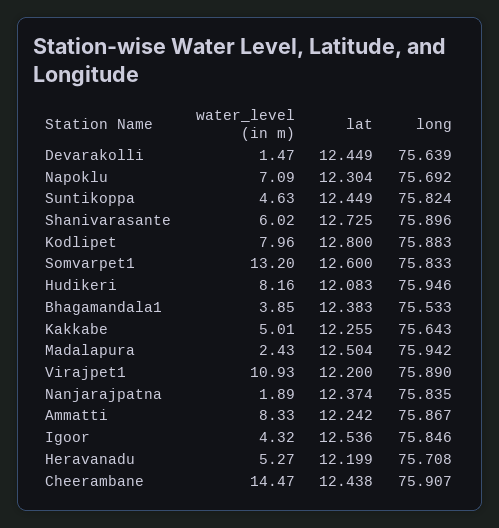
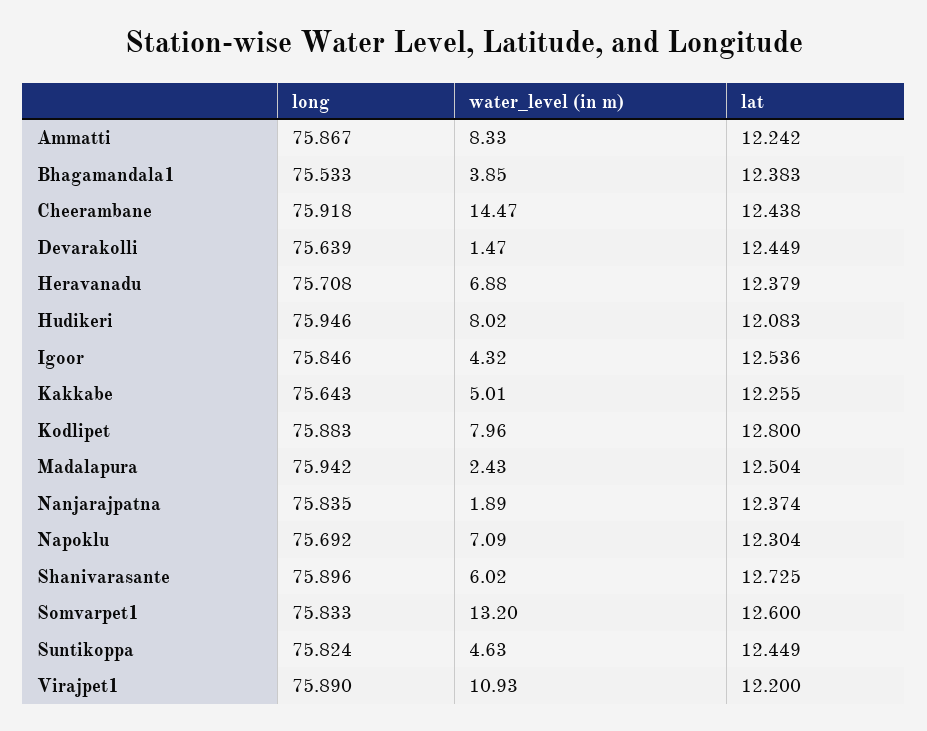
  {
    "water_level (in m)": {
      "Devarakolli": 1.47,
      "Napoklu": 7.09,
      "Suntikoppa": 4.63,
      "Shanivarasante": 6.02,
      "Kodlipet": 7.96,
      "Somvarpet1": 13.2,
-     "Hudikeri": 8.16,
+     "Hudikeri": 8.02,
      "Bhagamandala1": 3.85,
      "Kakkabe": 5.01,
      "Madalapura": 2.43,
      "Virajpet1": 10.93,
      "Nanjarajpatna": 1.89,
      "Ammatti": 8.33,
      "Igoor": 4.32,
-     "Heravanadu": 5.27,
+     "Heravanadu": 6.88,
      "Cheerambane": 14.47
    },
    "lat": {
      "Devarakolli": 12.449,
      "Napoklu": 12.304,
      "Suntikoppa": 12.449,
      "Shanivarasante": 12.725,
      "Kodlipet": 12.8,
      "Somvarpet1": 12.6,
      "Hudikeri": 12.083,
      "Bhagamandala1": 12.383,
      "Kakkabe": 12.255,
      "Madalapura": 12.504,
      "Virajpet1": 12.2,
      "Nanjarajpatna": 12.374,
      "Ammatti": 12.242,
      "Igoor": 12.536,
-     "Heravanadu": 12.199,
+     "Heravanadu": 12.379,
      "Cheerambane": 12.438
    },
    "long": {
      "Devarakolli": 75.639,
      "Napoklu": 75.692,
      "Suntikoppa": 75.824,
      "Shanivarasante": 75.896,
      "Kodlipet": 75.883,
      "Somvarpet1": 75.833,
      "Hudikeri": 75.946,
      "Bhagamandala1": 75.533,
      "Kakkabe": 75.643,
      "Madalapura": 75.942,
      "Virajpet1": 75.89,
      "Nanjarajpatna": 75.835,
      "Ammatti": 75.867,
      "Igoor": 75.846,
      "Heravanadu": 75.708,
-     "Cheerambane": 75.907
+     "Cheerambane": 75.918
    }
  }

